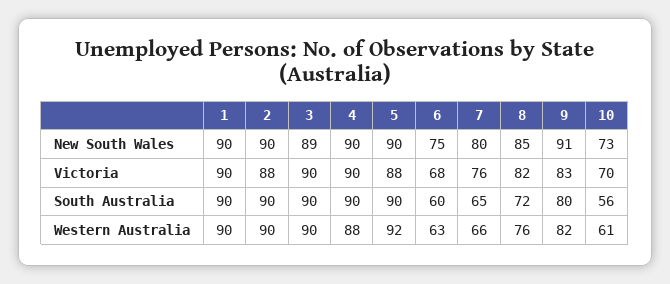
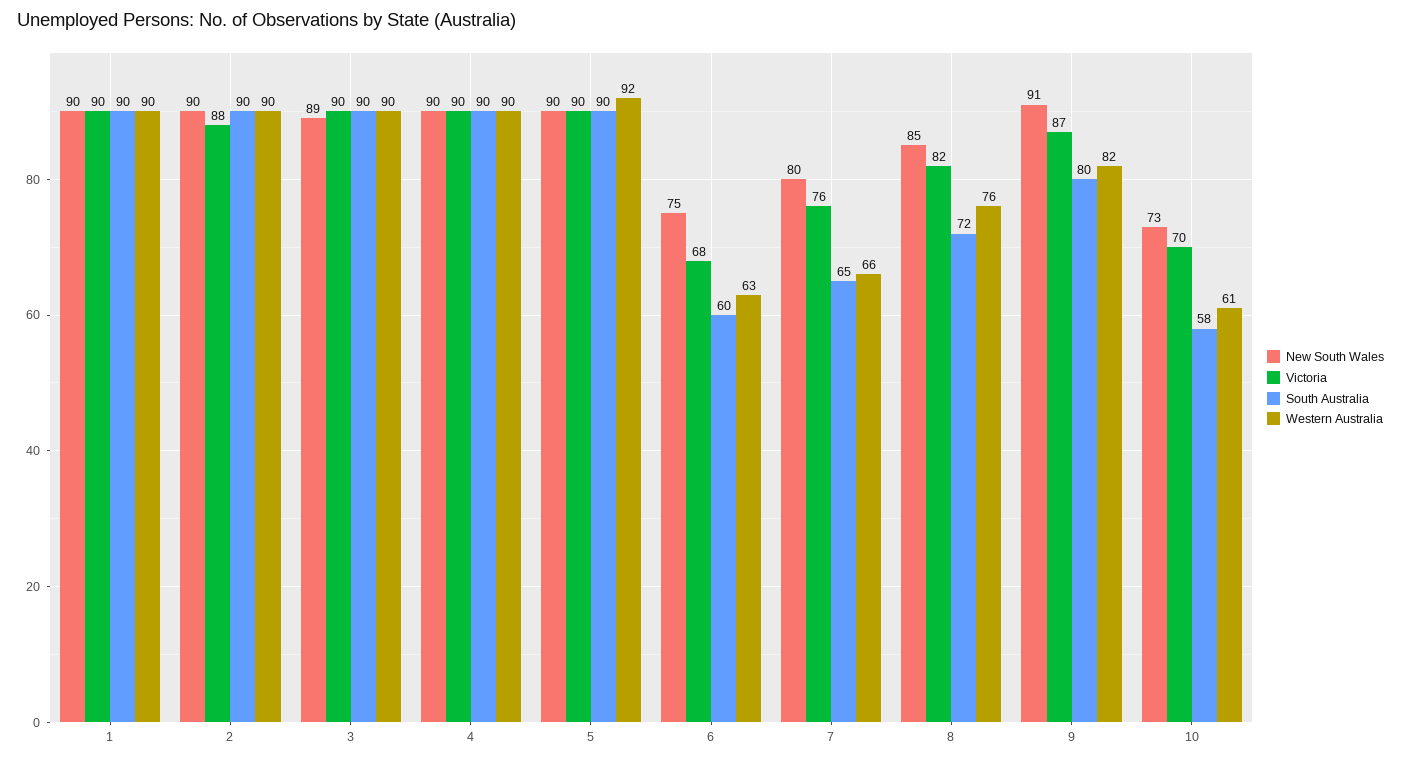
  {
    "New South Wales": {
      "1": 90,
      "2": 90,
      "3": 89,
      "4": 90,
      "5": 90,
      "6": 75,
      "7": 80,
      "8": 85,
      "9": 91,
      "10": 73
    },
    "Victoria": {
      "1": 90,
      "2": 88,
      "3": 90,
      "4": 90,
-     "5": 88,
+     "5": 90,
      "6": 68,
      "7": 76,
      "8": 82,
-     "9": 83,
+     "9": 87,
      "10": 70
    },
    "South Australia": {
      "1": 90,
      "2": 90,
      "3": 90,
      "4": 90,
      "5": 90,
      "6": 60,
      "7": 65,
      "8": 72,
      "9": 80,
-     "10": 56
+     "10": 58
    },
    "Western Australia": {
      "1": 90,
      "2": 90,
      "3": 90,
-     "4": 88,
+     "4": 90,
      "5": 92,
      "6": 63,
      "7": 66,
      "8": 76,
      "9": 82,
      "10": 61
    }
  }

